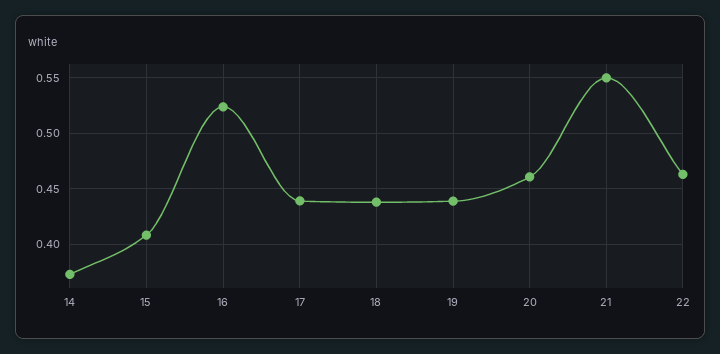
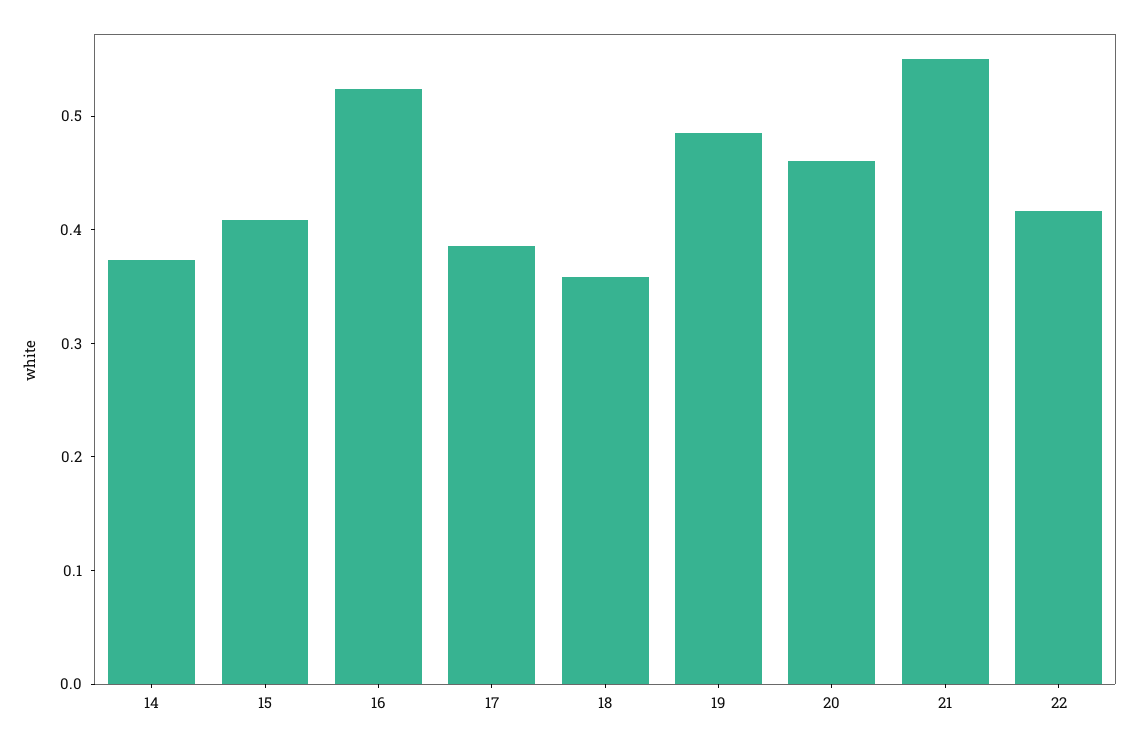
  {
    "14": 0.37,
    "15": 0.41,
    "16": 0.52,
-   "17": 0.44,
+   "17": 0.38,
-   "18": 0.44,
+   "18": 0.36,
-   "19": 0.44,
+   "19": 0.48,
    "20": 0.46,
    "21": 0.55,
-   "22": 0.46
+   "22": 0.42
  }

